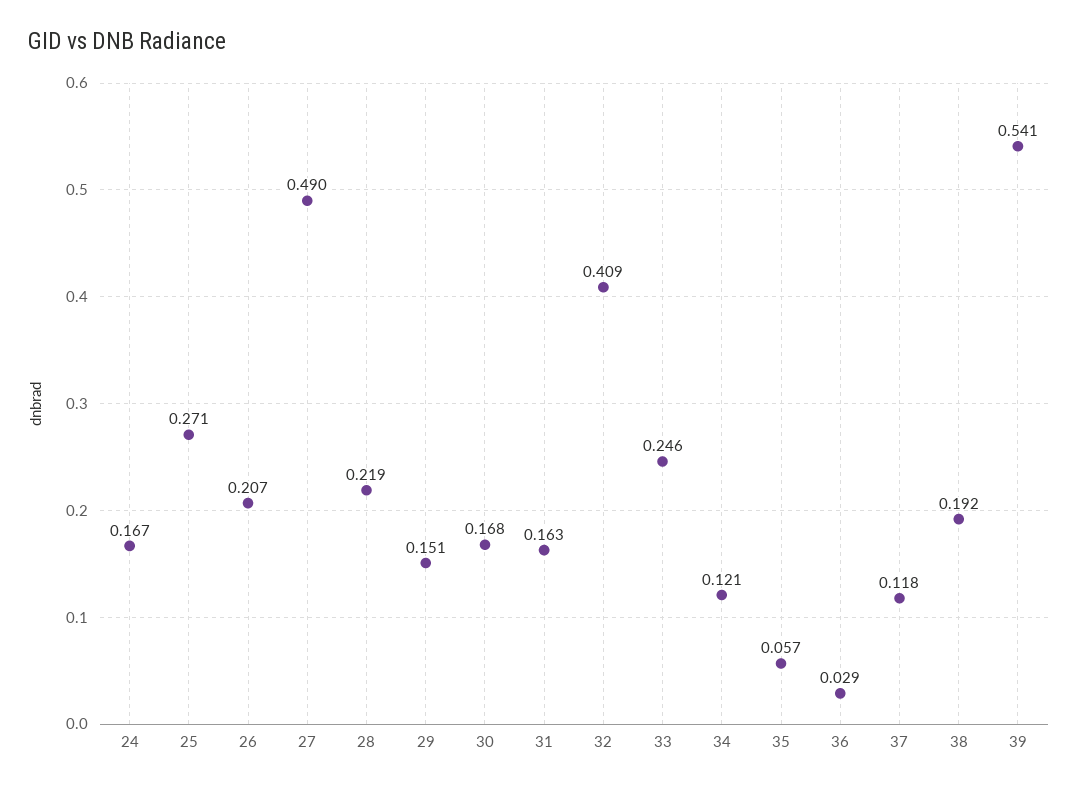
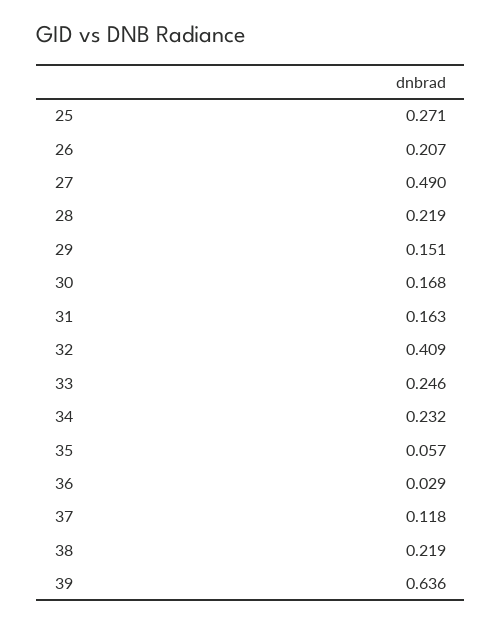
  {
-   "24": 0.167,
    "25": 0.271,
    "26": 0.207,
    "27": 0.49,
    "28": 0.219,
    "29": 0.151,
    "30": 0.168,
    "31": 0.163,
    "32": 0.409,
    "33": 0.246,
-   "34": 0.121,
+   "34": 0.232,
    "35": 0.057,
    "36": 0.029,
    "37": 0.118,
-   "38": 0.192,
+   "38": 0.219,
-   "39": 0.541
+   "39": 0.636
  }

